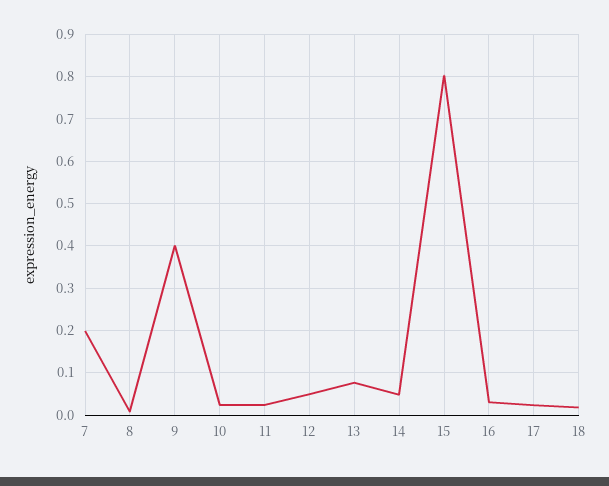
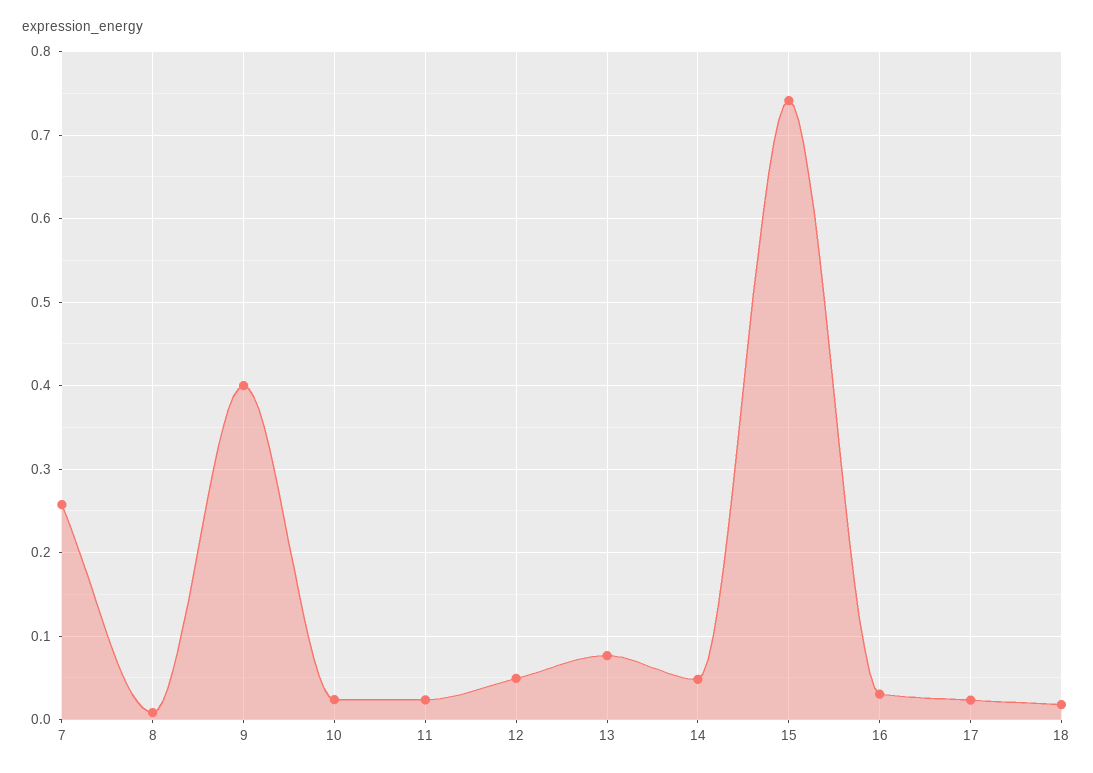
  {
-   "7": 0.2,
+   "7": 0.26,
    "8": 0.01,
    "9": 0.4,
    "10": 0.02,
    "11": 0.02,
    "12": 0.05,
    "13": 0.08,
    "14": 0.05,
-   "15": 0.8,
+   "15": 0.74,
    "16": 0.03,
    "17": 0.02,
    "18": 0.02
  }

